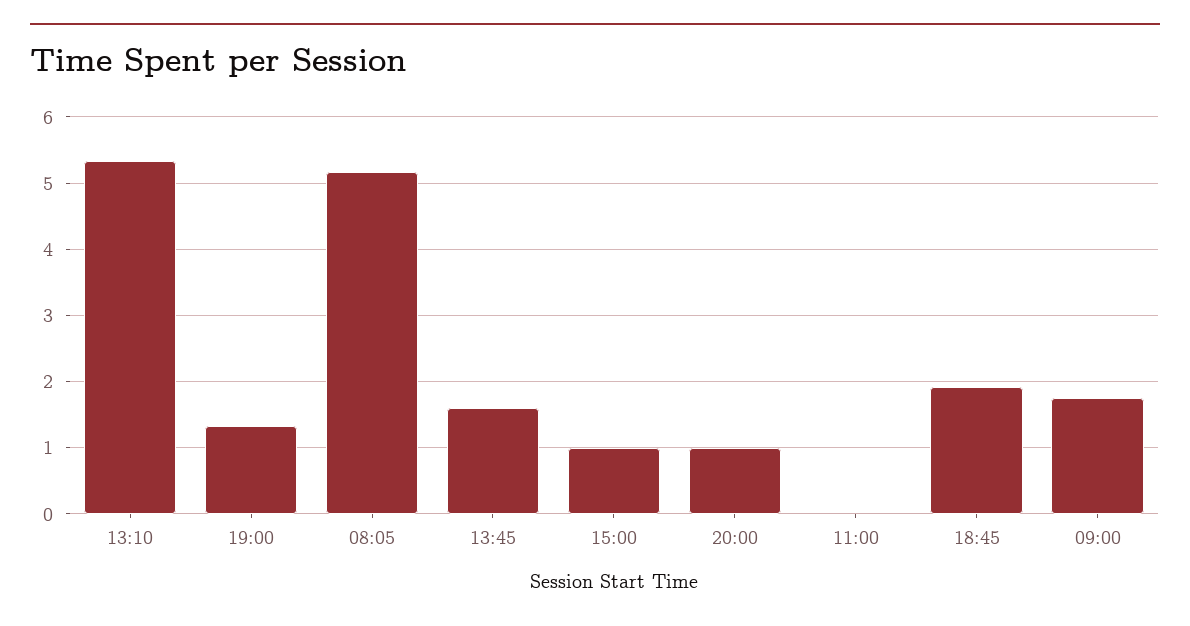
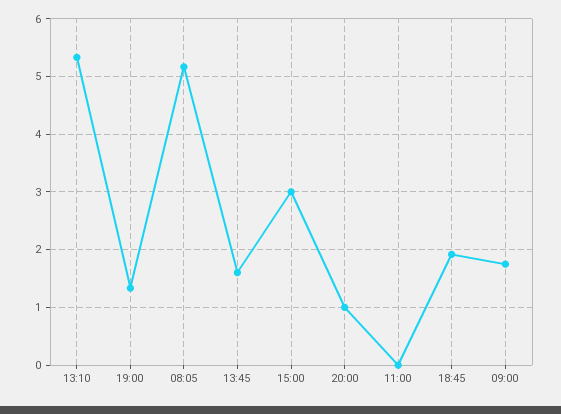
  {
    "13:10": 5.3,
    "19:00": 1.3,
    "08:05": 5.2,
    "13:45": 1.6,
-   "15:00": 1,
+   "15:00": 3,
    "20:00": 1,
    "11:00": 0,
    "18:45": 1.9,
    "09:00": 1.8
  }

